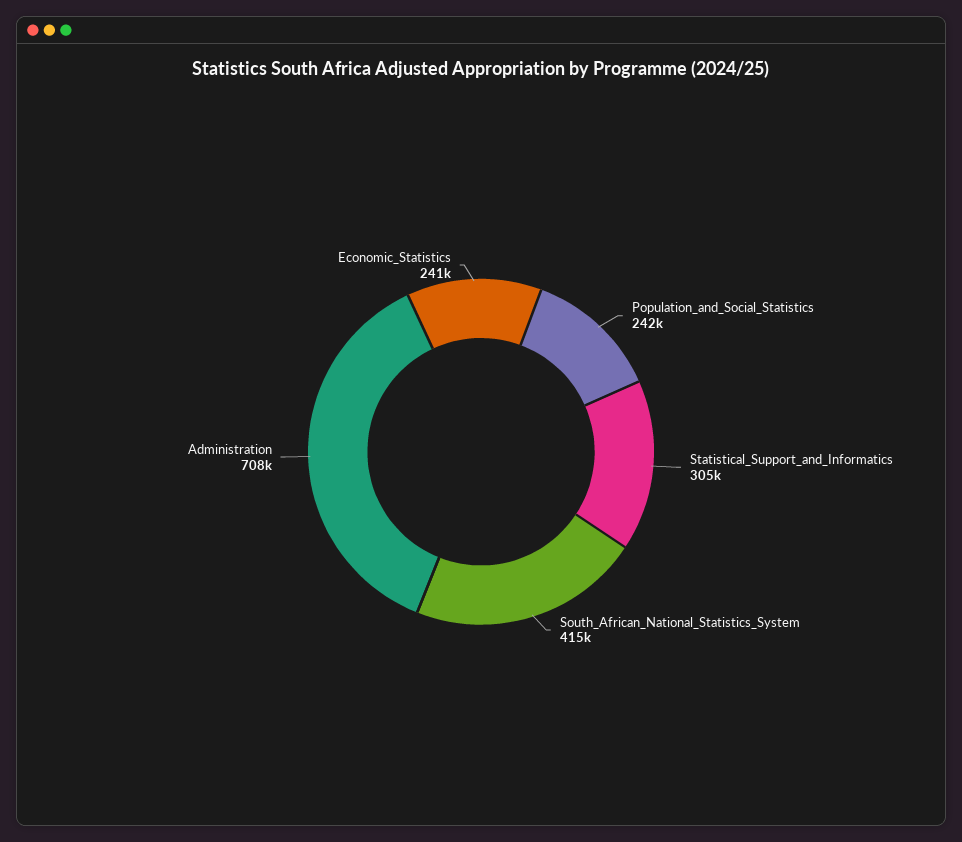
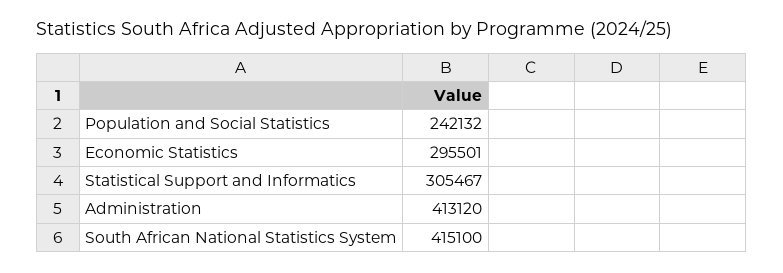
  {
    "Population_and_Social_Statistics": 242132,
    "Statistical_Support_and_Informatics": 305467,
    "South_African_National_Statistics_System": 415100,
-   "Administration": 708000,
+   "Administration": 413120,
-   "Economic_Statistics": 241000
+   "Economic_Statistics": 295501
  }

